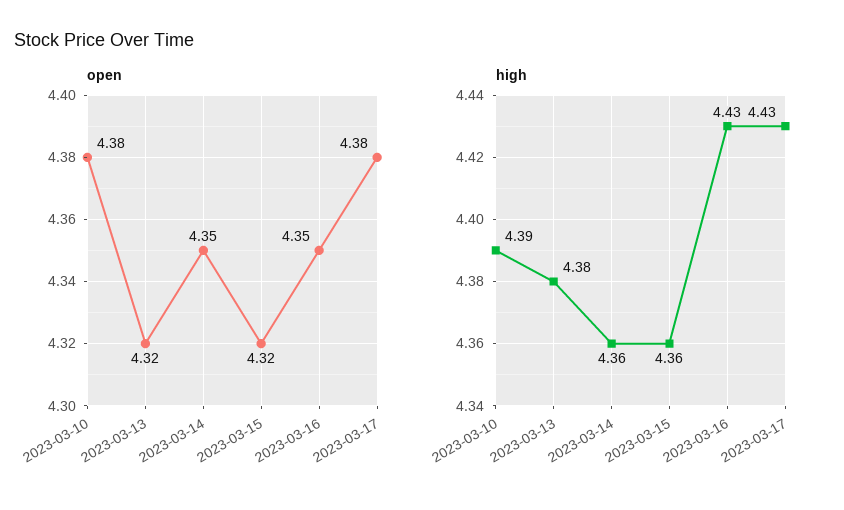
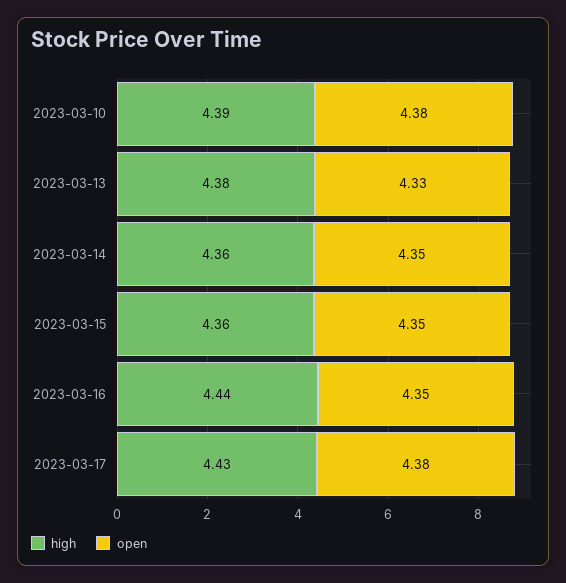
  {
    "open": {
      "2023-03-10": 4.38,
-     "2023-03-13": 4.32,
+     "2023-03-13": 4.33,
      "2023-03-14": 4.35,
-     "2023-03-15": 4.32,
+     "2023-03-15": 4.35,
      "2023-03-16": 4.35,
      "2023-03-17": 4.38
    },
    "high": {
      "2023-03-10": 4.39,
      "2023-03-13": 4.38,
      "2023-03-14": 4.36,
      "2023-03-15": 4.36,
-     "2023-03-16": 4.43,
+     "2023-03-16": 4.44,
      "2023-03-17": 4.43
    }
  }

